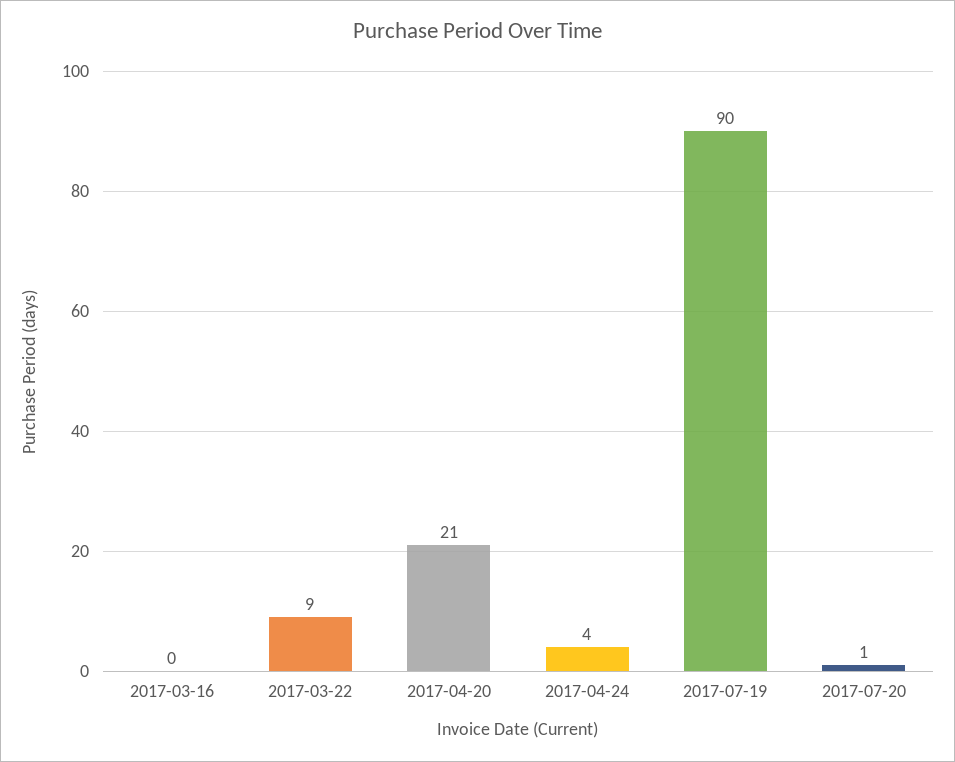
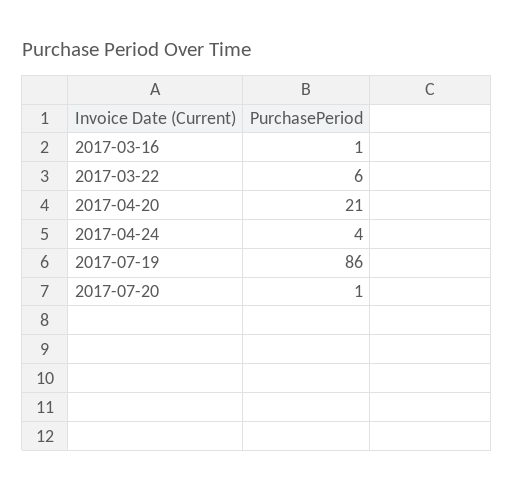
  {
-   "2017-03-16": 0,
+   "2017-03-16": 1,
-   "2017-03-22": 9,
+   "2017-03-22": 6,
    "2017-04-20": 21,
    "2017-04-24": 4,
-   "2017-07-19": 90,
+   "2017-07-19": 86,
    "2017-07-20": 1
  }

